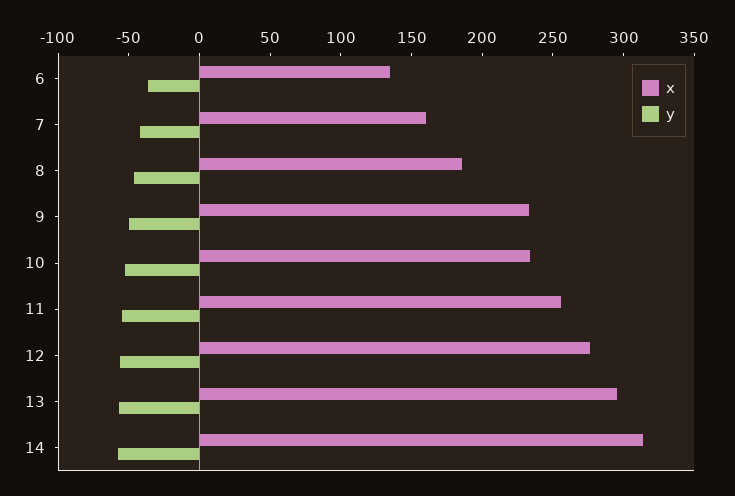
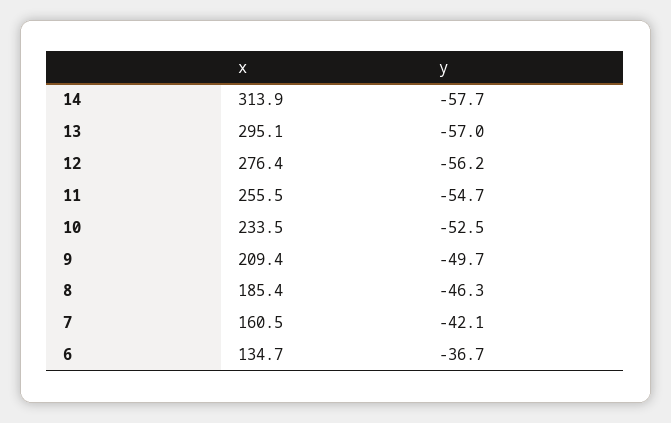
  {
    "x": {
      "6": 134.7,
      "7": 160.5,
      "8": 185.4,
-     "9": 230,
+     "9": 209.4,
      "10": 233.5,
      "11": 255.5,
      "12": 276.4,
      "13": 295.1,
      "14": 313.9
    },
    "y": {
      "6": -36.7,
      "7": -42.1,
      "8": -46.3,
      "9": -49.7,
      "10": -52.5,
      "11": -54.7,
      "12": -56.2,
      "13": -57,
      "14": -57.7
    }
  }

